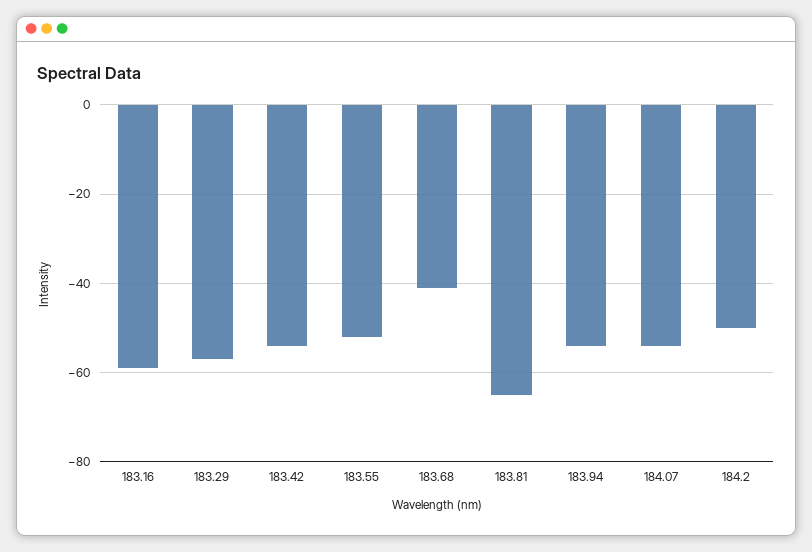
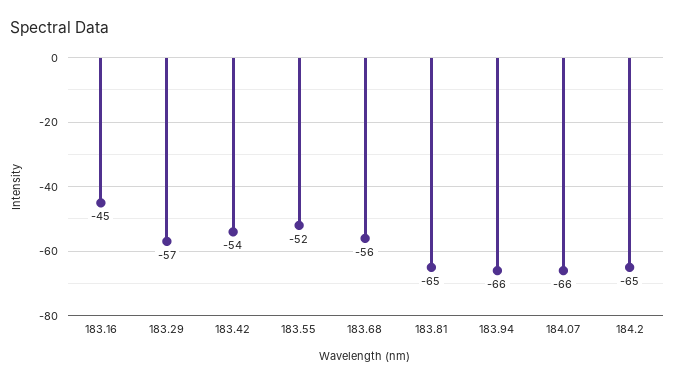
  {
-   "183.16": -60,
+   "183.16": -45,
    "183.29": -57,
    "183.42": -54,
    "183.55": -52,
-   "183.68": -40,
+   "183.68": -56,
    "183.81": -65,
-   "183.94": -55,
+   "183.94": -66,
-   "184.07": -55,
+   "184.07": -66,
-   "184.2": -50
+   "184.2": -65
  }

